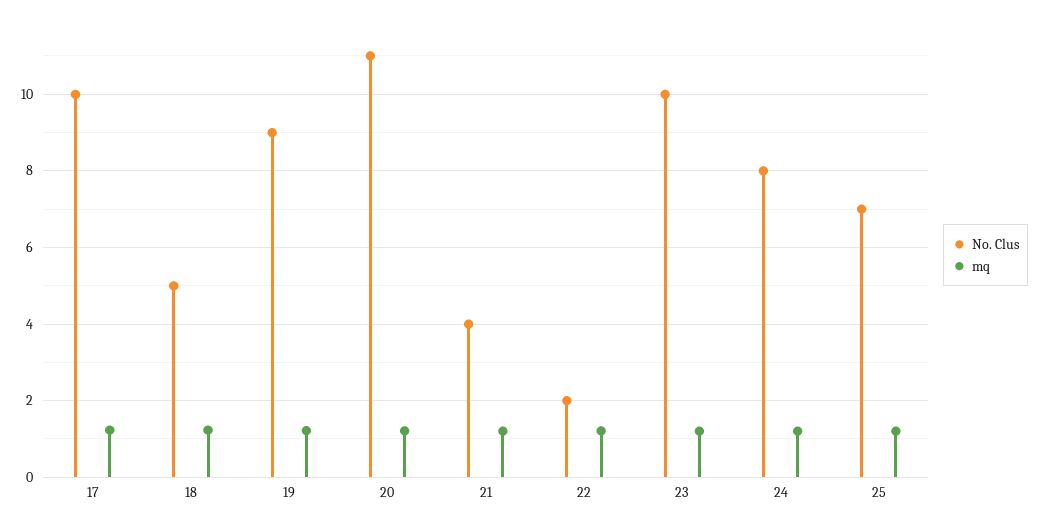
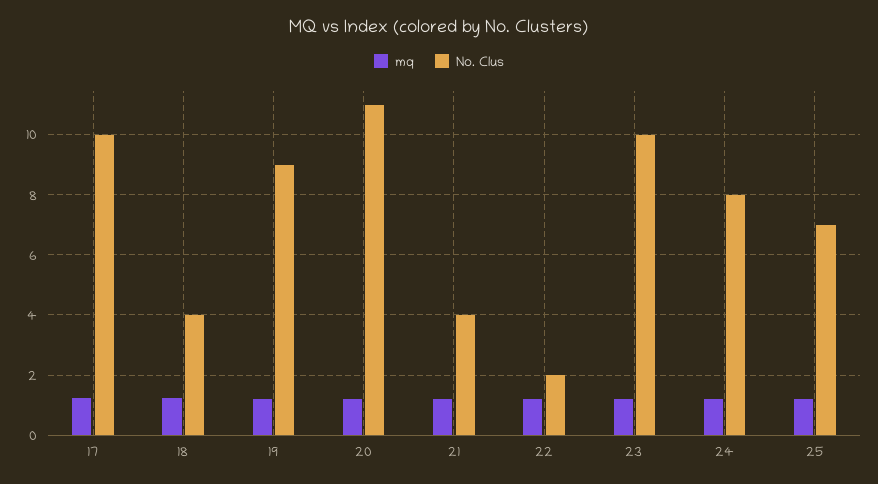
  {
    "No. Clus": {
      "17": 10,
-     "18": 5,
+     "18": 4,
      "19": 9,
      "20": 11,
      "21": 4,
      "22": 2,
      "23": 10,
      "24": 8,
      "25": 7
    },
    "mq": {
      "17": 1.2,
      "18": 1.2,
      "19": 1.2,
      "20": 1.2,
      "21": 1.2,
      "22": 1.2,
      "23": 1.2,
      "24": 1.2,
      "25": 1.2
    }
  }

